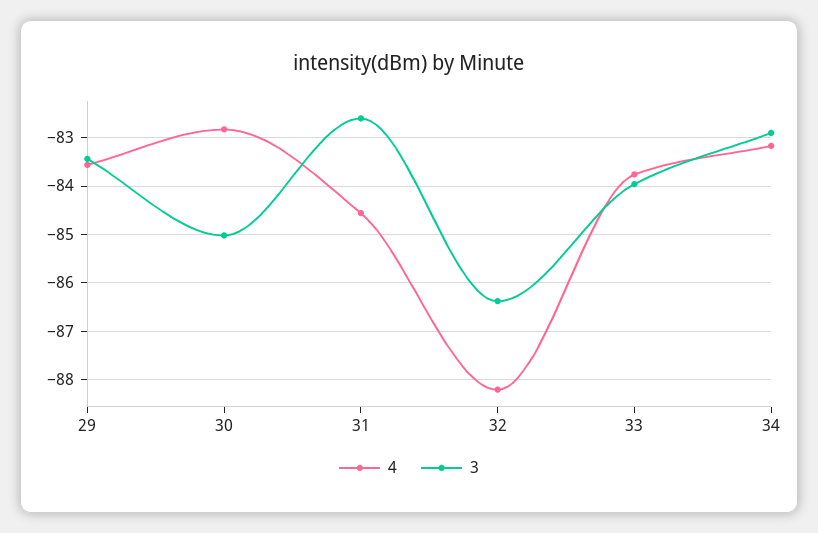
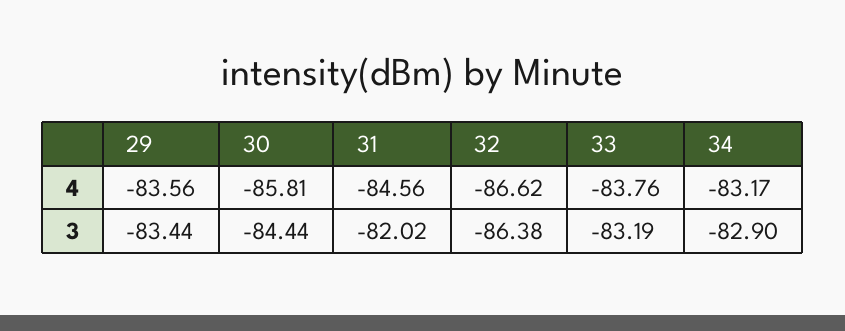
  {
    "4": {
      "29": -83.56,
-     "30": -82.8,
+     "30": -85.81,
      "31": -84.56,
-     "32": -88.2,
+     "32": -86.62,
      "33": -83.76,
      "34": -83.17
    },
    "3": {
      "29": -83.44,
-     "30": -85,
+     "30": -84.44,
-     "31": -82.6,
+     "31": -82.02,
      "32": -86.38,
-     "33": -84,
+     "33": -83.19,
      "34": -82.9
    }
  }

